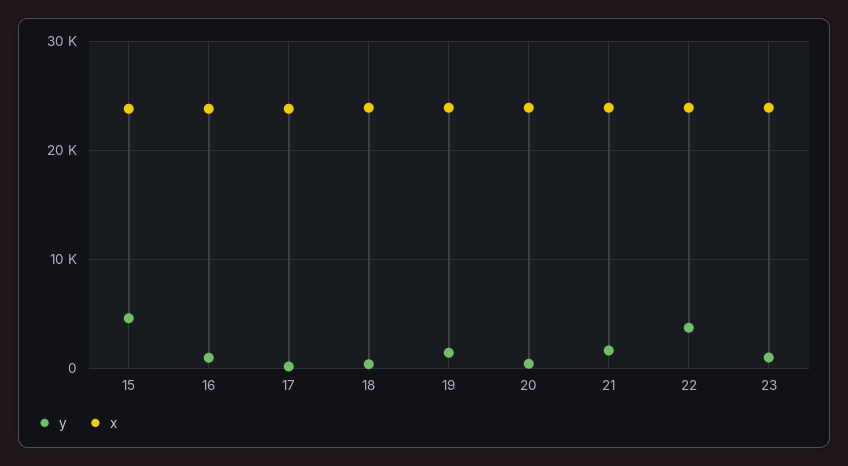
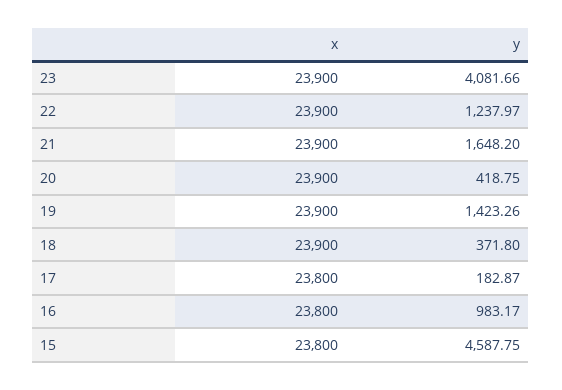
  {
    "y": {
      "15": 4587.75,
      "16": 983.17,
      "17": 182.87,
      "18": 371.8,
      "19": 1423.26,
      "20": 418.75,
      "21": 1648.2,
-     "22": 4000,
+     "22": 1237.97,
-     "23": 1000
+     "23": 4081.66
    },
    "x": {
      "15": 23800,
      "16": 23800,
      "17": 23800,
      "18": 23900,
      "19": 23900,
      "20": 23900,
      "21": 23900,
      "22": 23900,
      "23": 23900
    }
  }

